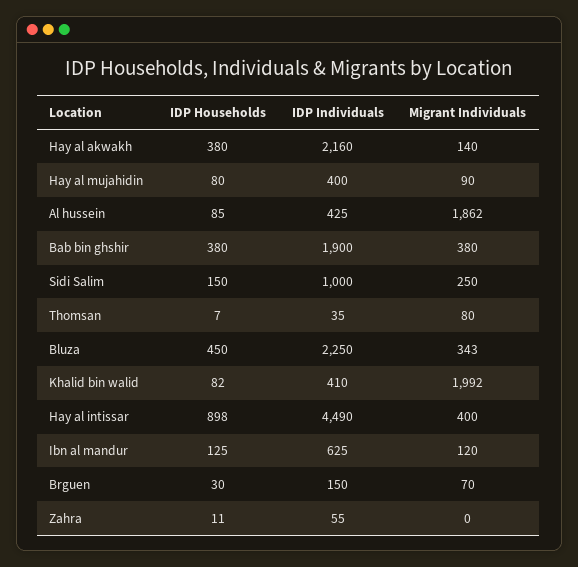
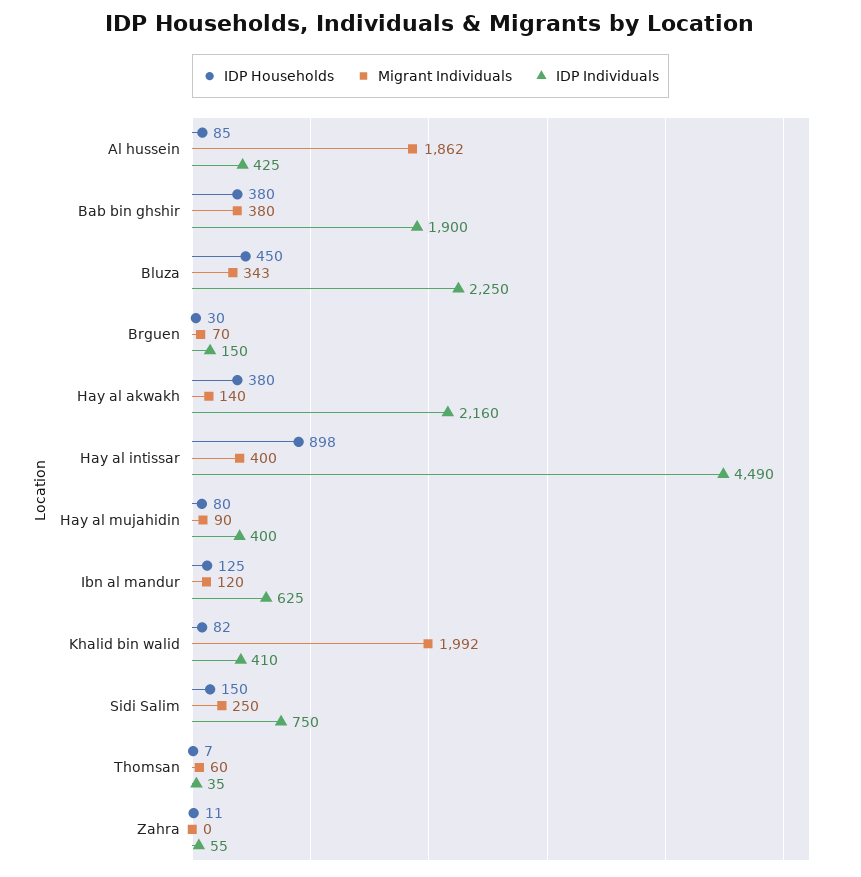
  {
    "IDP Households": {
      "Hay al akwakh": 380,
      "Hay al mujahidin": 80,
      "Al hussein": 85,
      "Bab bin ghshir": 380,
      "Sidi Salim": 150,
      "Thomsan": 7,
      "Bluza": 450,
      "Khalid bin walid": 82,
      "Hay al intissar": 898,
      "Ibn al mandur": 125,
      "Brguen": 30,
      "Zahra": 11
    },
    "IDP Individuals": {
      "Hay al akwakh": 2160,
      "Hay al mujahidin": 400,
      "Al hussein": 425,
      "Bab bin ghshir": 1900,
-     "Sidi Salim": 1000,
+     "Sidi Salim": 750,
      "Thomsan": 35,
      "Bluza": 2250,
      "Khalid bin walid": 410,
      "Hay al intissar": 4490,
      "Ibn al mandur": 625,
      "Brguen": 150,
      "Zahra": 55
    },
    "Migrant Individuals": {
      "Hay al akwakh": 140,
      "Hay al mujahidin": 90,
      "Al hussein": 1862,
      "Bab bin ghshir": 380,
      "Sidi Salim": 250,
-     "Thomsan": 80,
+     "Thomsan": 60,
      "Bluza": 343,
      "Khalid bin walid": 1992,
      "Hay al intissar": 400,
      "Ibn al mandur": 120,
      "Brguen": 70,
      "Zahra": 0
    }
  }

